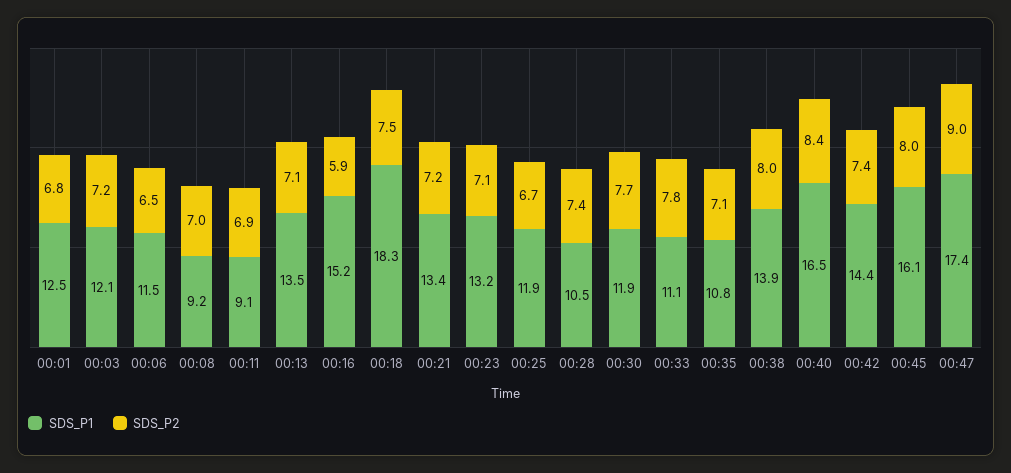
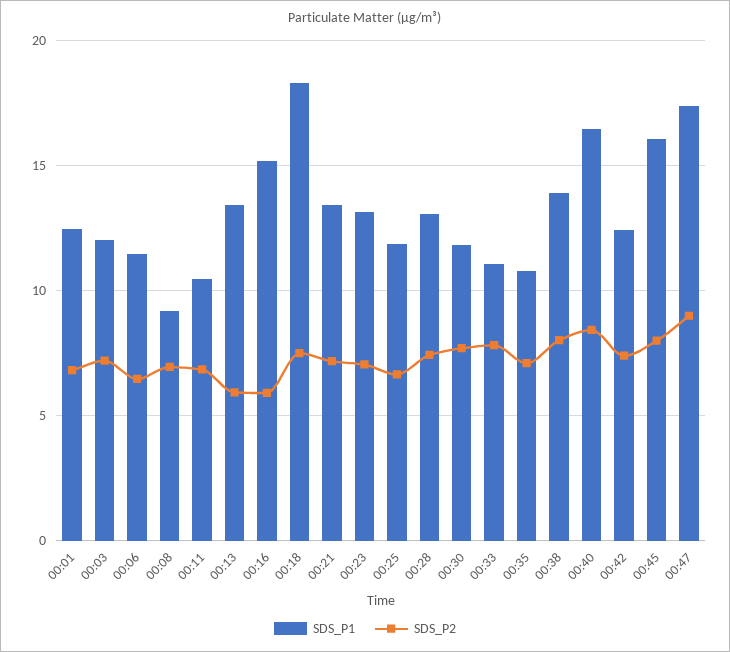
  {
    "SDS_P1": {
      "00:01": 12.5,
      "00:03": 12.1,
      "00:06": 11.5,
      "00:08": 9.2,
-     "00:11": 9.1,
+     "00:11": 10.5,
      "00:13": 13.5,
      "00:16": 15.2,
      "00:18": 18.3,
      "00:21": 13.4,
      "00:23": 13.2,
      "00:25": 11.9,
-     "00:28": 10.5,
+     "00:28": 13,
      "00:30": 11.9,
      "00:33": 11.1,
      "00:35": 10.8,
      "00:38": 13.9,
      "00:40": 16.5,
-     "00:42": 14.4,
+     "00:42": 12.5,
      "00:45": 16.1,
      "00:47": 17.4
    },
    "SDS_P2": {
      "00:01": 6.8,
      "00:03": 7.2,
      "00:06": 6.5,
      "00:08": 7,
      "00:11": 6.9,
-     "00:13": 7.1,
+     "00:13": 6,
      "00:16": 5.9,
      "00:18": 7.5,
      "00:21": 7.2,
      "00:23": 7.1,
      "00:25": 6.7,
      "00:28": 7.4,
      "00:30": 7.7,
      "00:33": 7.8,
      "00:35": 7.1,
      "00:38": 8,
      "00:40": 8.4,
      "00:42": 7.4,
      "00:45": 8,
      "00:47": 9
    }
  }

